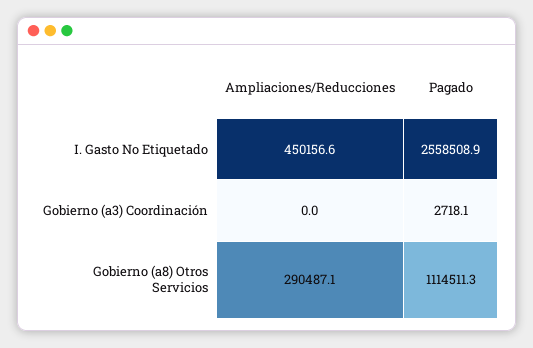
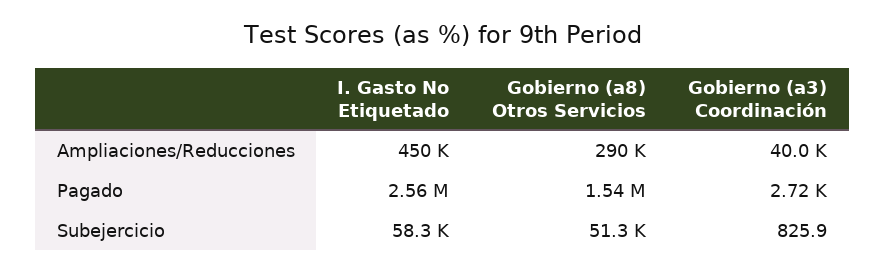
  {
    "Ampliaciones/Reducciones": {
      "I. Gasto No Etiquetado": 450156.6,
-     "Gobierno (a3) Coordinación": 0,
+     "Gobierno (a3) Coordinación": 40000,
      "Gobierno (a8) Otros Servicios": 290487.1
    },
    "Pagado": {
      "I. Gasto No Etiquetado": 2558508.9,
      "Gobierno (a3) Coordinación": 2718.1,
-     "Gobierno (a8) Otros Servicios": 1114511.3
+     "Gobierno (a8) Otros Servicios": 1540000
-   }
+   },
+   "Subejercicio": {
+     "I. Gasto No Etiquetado": 58300,
+     "Gobierno (a8) Otros Servicios": 51300,
+     "Gobierno (a3) Coordinación": 825.9
+   }
  }

